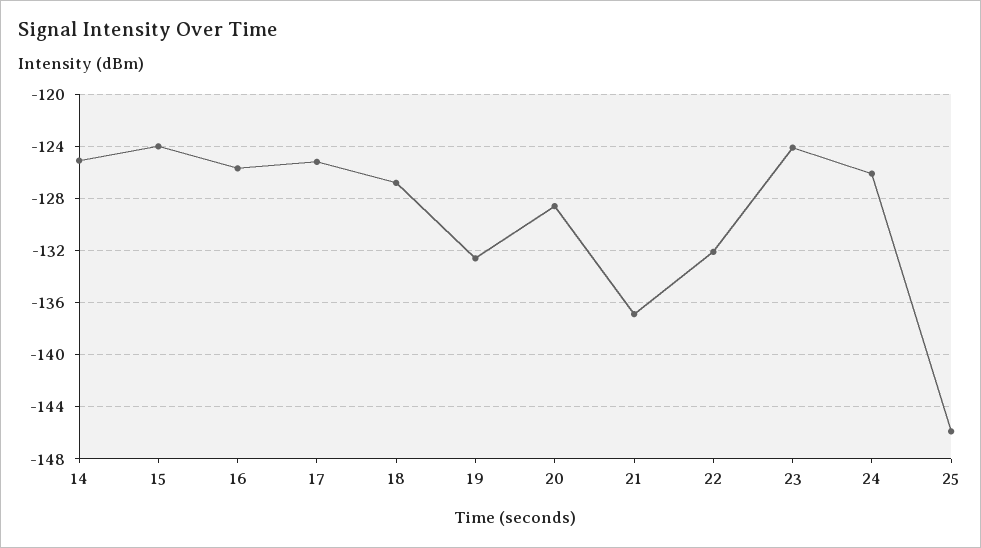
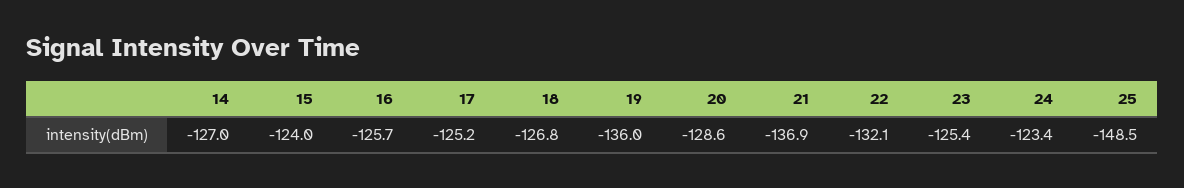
  {
-   "14": -125,
+   "14": -127,
    "15": -124,
    "16": -125.7,
    "17": -125.2,
    "18": -126.8,
-   "19": -132.5,
+   "19": -136,
    "20": -128.6,
    "21": -136.9,
    "22": -132.1,
-   "23": -124,
+   "23": -125.4,
-   "24": -126,
+   "24": -123.4,
-   "25": -146
+   "25": -148.5
  }

